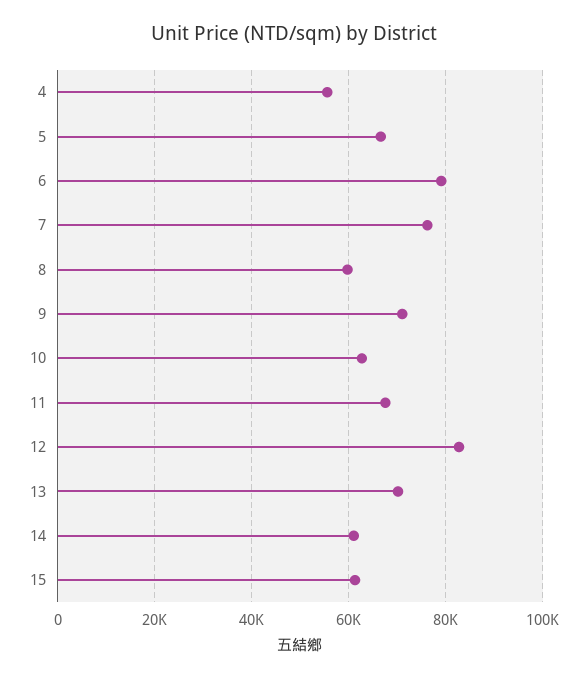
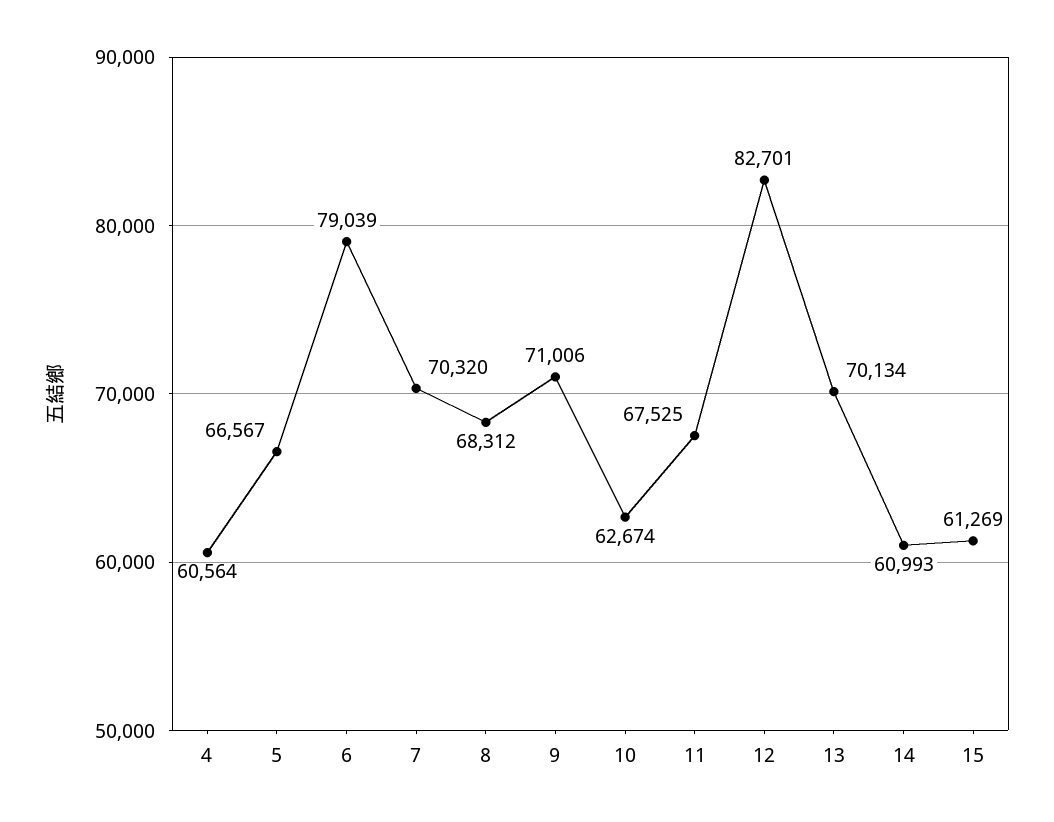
  {
-   "4": 56000,
+   "4": 60564,
    "5": 66567,
    "6": 79039,
-   "7": 76000,
+   "7": 70320,
-   "8": 60000,
+   "8": 68312,
    "9": 71006,
    "10": 62674,
    "11": 67525,
    "12": 82701,
    "13": 70134,
    "14": 60993,
    "15": 61269
  }

